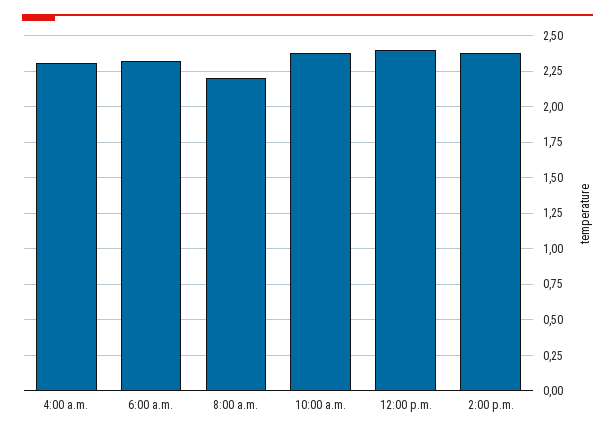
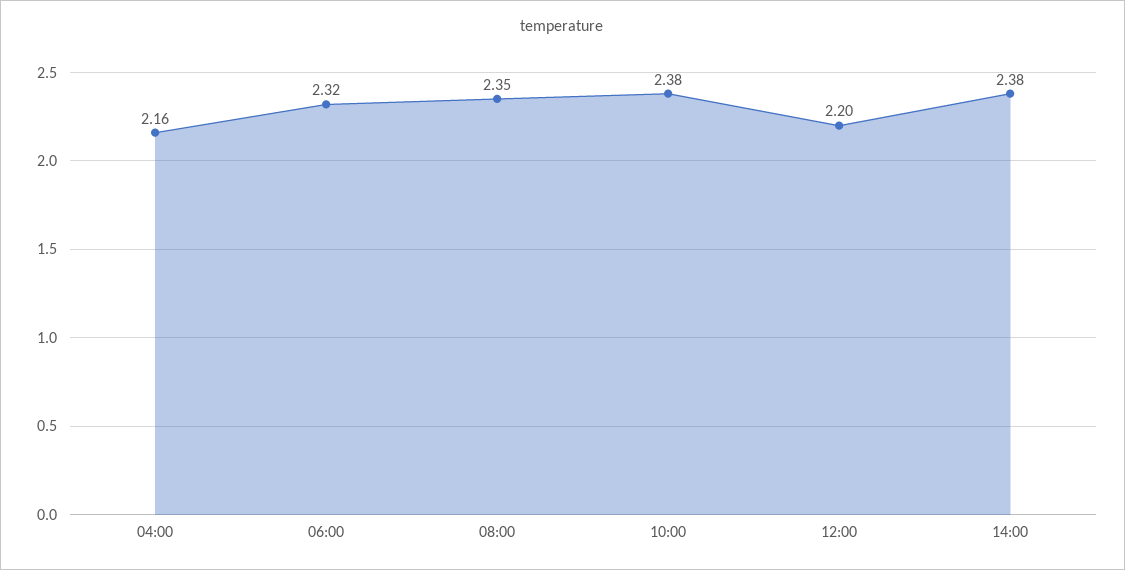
  {
-   "4:00 a.m.": 2.3,
+   "4:00 a.m.": 2.16,
    "6:00 a.m.": 2.32,
-   "8:00 a.m.": 2.2,
+   "8:00 a.m.": 2.35,
    "10:00 a.m.": 2.38,
-   "12:00 p.m.": 2.4,
+   "12:00 p.m.": 2.2,
    "2:00 p.m.": 2.38
  }

